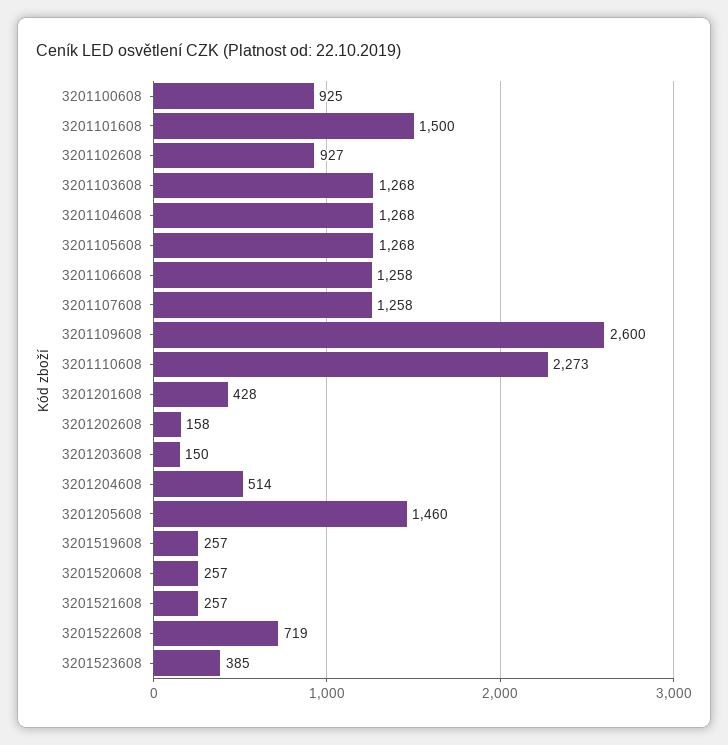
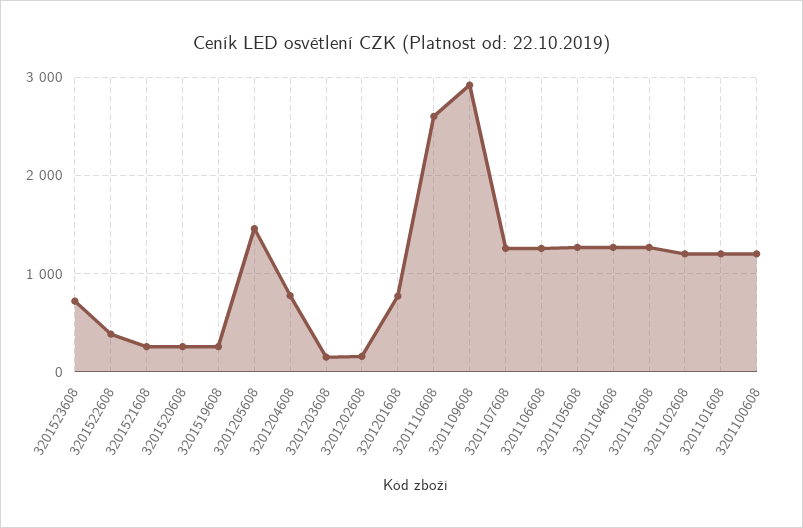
  {
-   "3201100608": 925,
+   "3201100608": 1200,
-   "3201101608": 1500,
+   "3201101608": 1200,
-   "3201102608": 927,
+   "3201102608": 1200,
    "3201103608": 1268,
    "3201104608": 1268,
    "3201105608": 1268,
    "3201106608": 1258,
    "3201107608": 1258,
-   "3201109608": 2600,
+   "3201109608": 2900,
-   "3201110608": 2273,
+   "3201110608": 2600,
-   "3201201608": 428,
+   "3201201608": 800,
    "3201202608": 158,
    "3201203608": 150,
-   "3201204608": 514,
+   "3201204608": 800,
    "3201205608": 1460,
    "3201519608": 257,
    "3201520608": 257,
    "3201521608": 257,
-   "3201522608": 719,
+   "3201522608": 400,
-   "3201523608": 385
+   "3201523608": 700
  }

